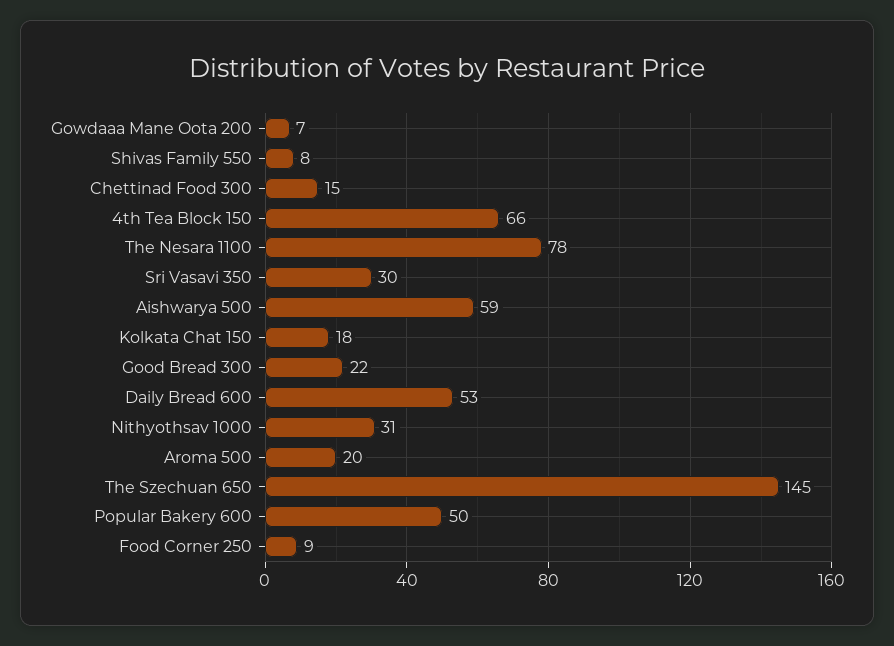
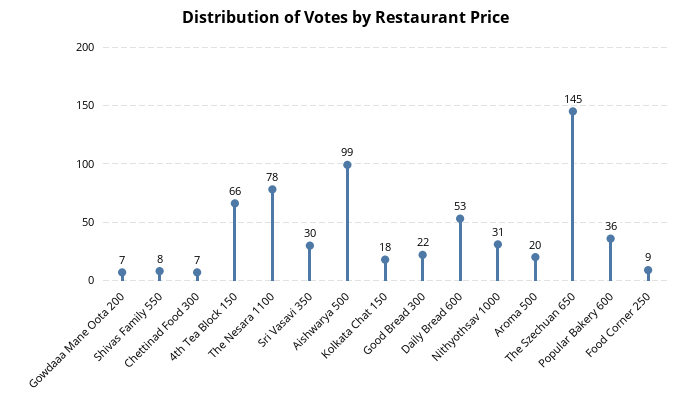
  {
    "Gowdaaa Mane Oota 200": 7,
    "Shivas Family 550": 8,
-   "Chettinad Food 300": 15,
+   "Chettinad Food 300": 7,
    "4th Tea Block 150": 66,
    "The Nesara 1100": 78,
    "Sri Vasavi 350": 30,
-   "Aishwarya 500": 59,
+   "Aishwarya 500": 99,
    "Kolkata Chat 150": 18,
    "Good Bread 300": 22,
    "Daily Bread 600": 53,
    "Nithyothsav 1000": 31,
    "Aroma 500": 20,
    "The Szechuan 650": 145,
-   "Popular Bakery 600": 50,
+   "Popular Bakery 600": 36,
    "Food Corner 250": 9
  }

